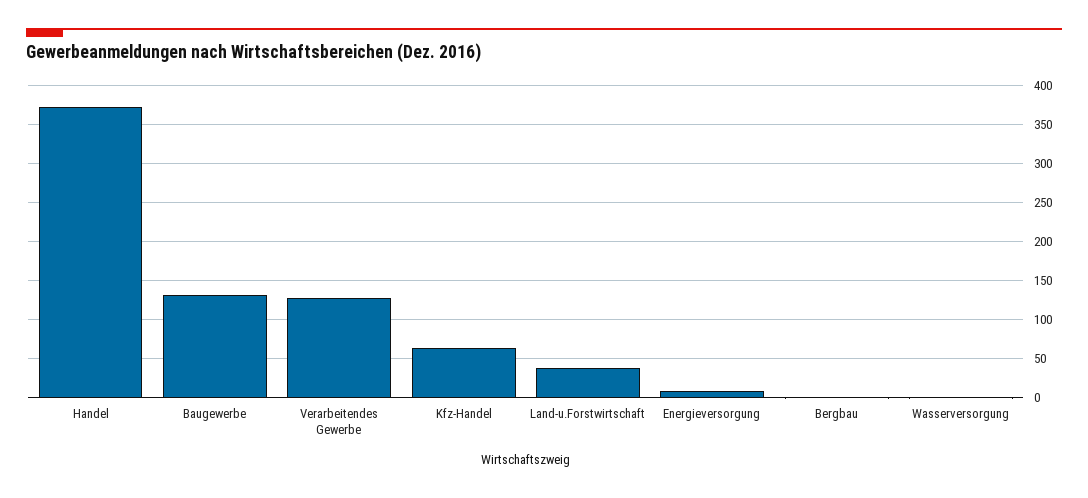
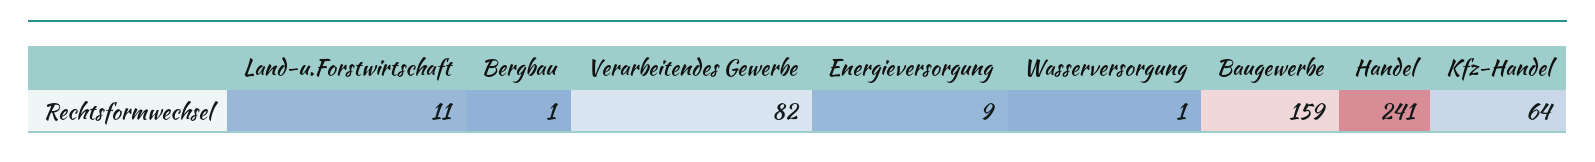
  {
-   "Handel": 370,
+   "Handel": 241,
-   "Baugewerbe": 130,
+   "Baugewerbe": 159,
-   "Verarbeitendes Gewerbe": 130,
+   "Verarbeitendes Gewerbe": 82,
    "Kfz-Handel": 64,
-   "Land-u.Forstwirtschaft": 40,
+   "Land-u.Forstwirtschaft": 11,
    "Energieversorgung": 9,
    "Bergbau": 1,
    "Wasserversorgung": 1
  }

